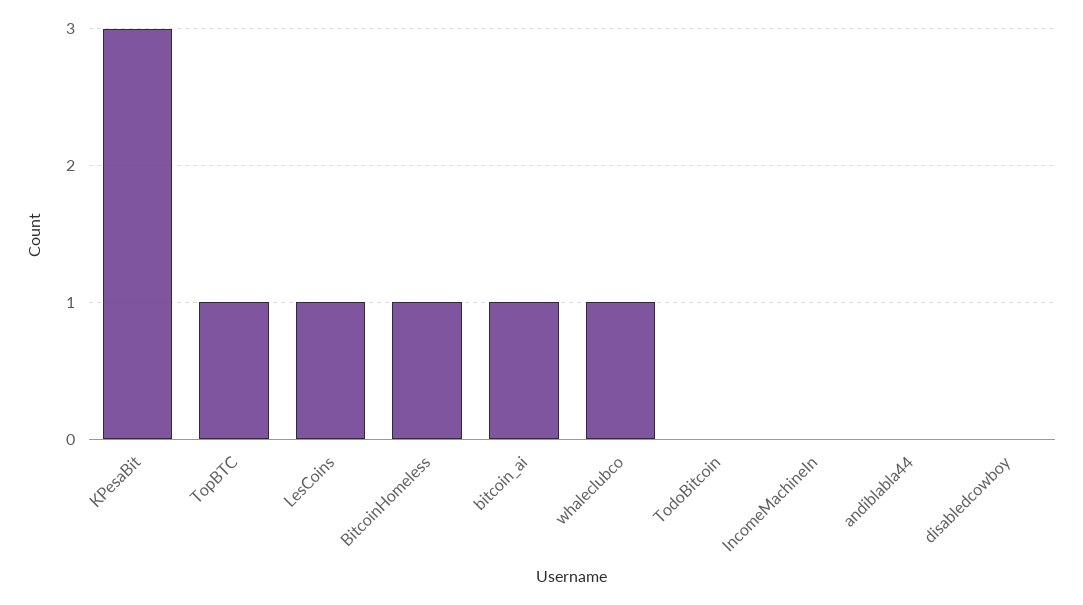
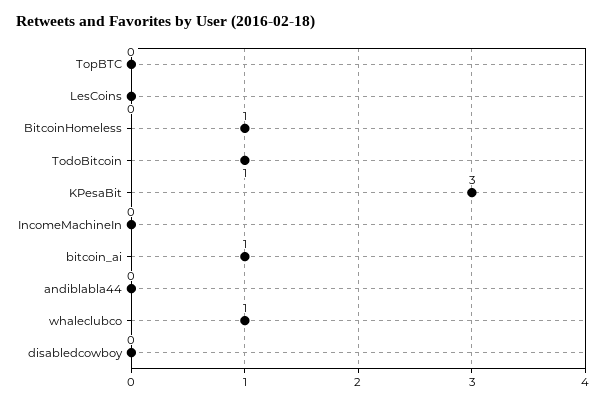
  {
    "KPesaBit": 3,
-   "TopBTC": 1,
+   "TopBTC": 0,
-   "LesCoins": 1,
+   "LesCoins": 0,
    "BitcoinHomeless": 1,
    "bitcoin_ai": 1,
    "whaleclubco": 1,
-   "TodoBitcoin": 0,
+   "TodoBitcoin": 1,
    "IncomeMachineIn": 0,
    "andiblabla44": 0,
    "disabledcowboy": 0
  }

